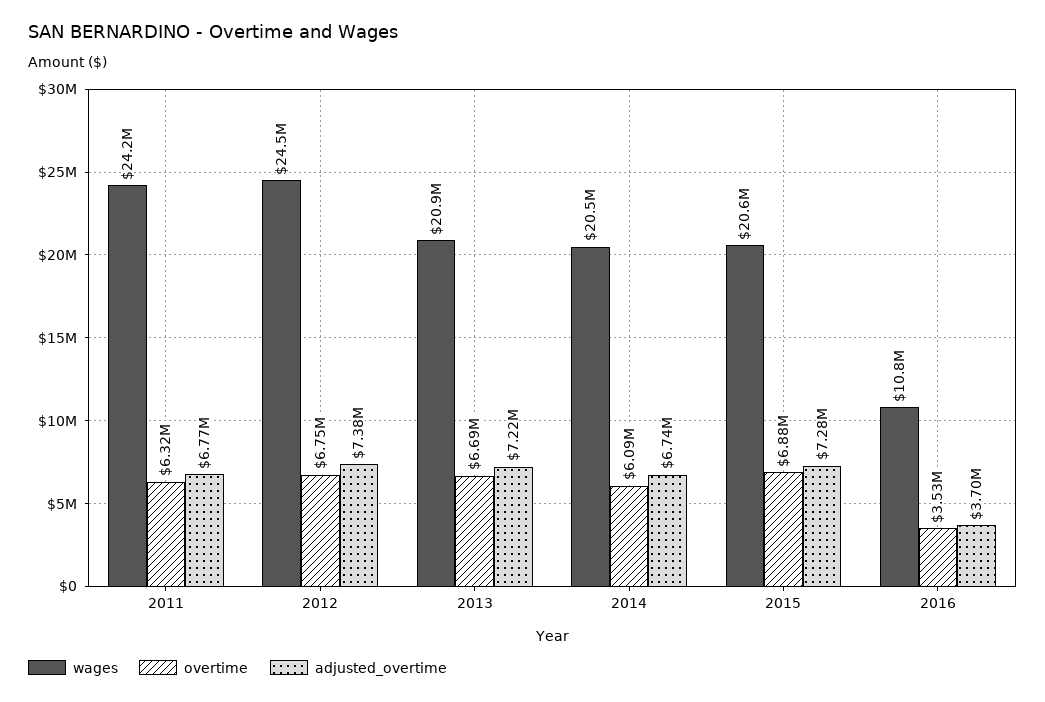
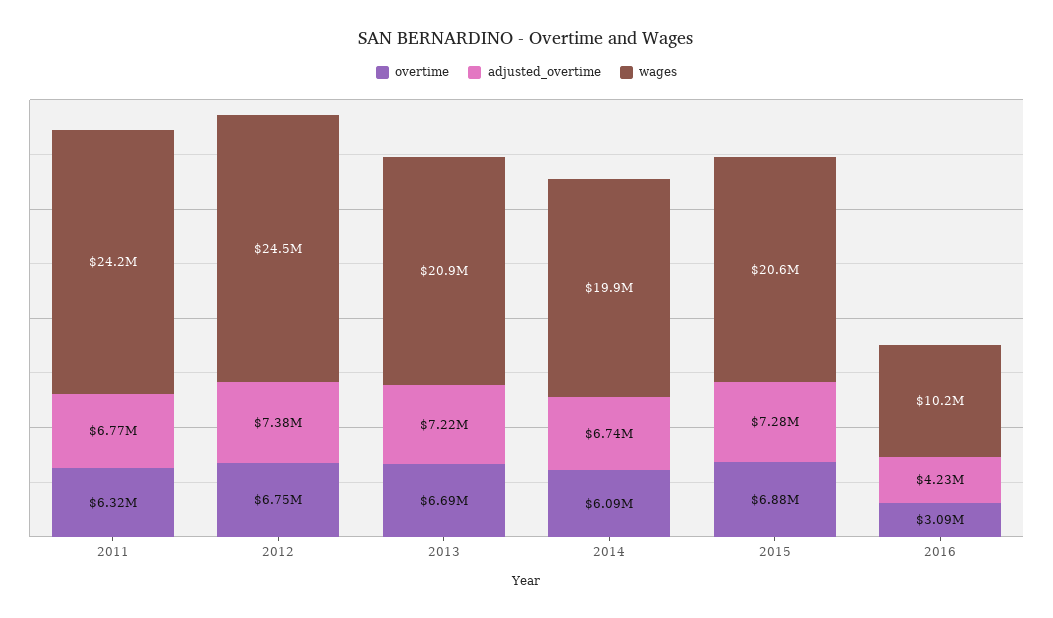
  {
    "wages": {
      "2011": 24200000,
      "2012": 24500000,
      "2013": 20900000,
-     "2014": 20500000,
+     "2014": 19900000,
      "2015": 20600000,
-     "2016": 10800000
+     "2016": 10200000
    },
    "overtime": {
      "2011": 6320000,
      "2012": 6750000,
      "2013": 6690000,
      "2014": 6090000,
      "2015": 6880000,
-     "2016": 3530000
+     "2016": 3090000
    },
    "adjusted_overtime": {
      "2011": 6770000,
      "2012": 7380000,
      "2013": 7220000,
      "2014": 6740000,
      "2015": 7280000,
-     "2016": 3700000
+     "2016": 4230000
    }
  }

